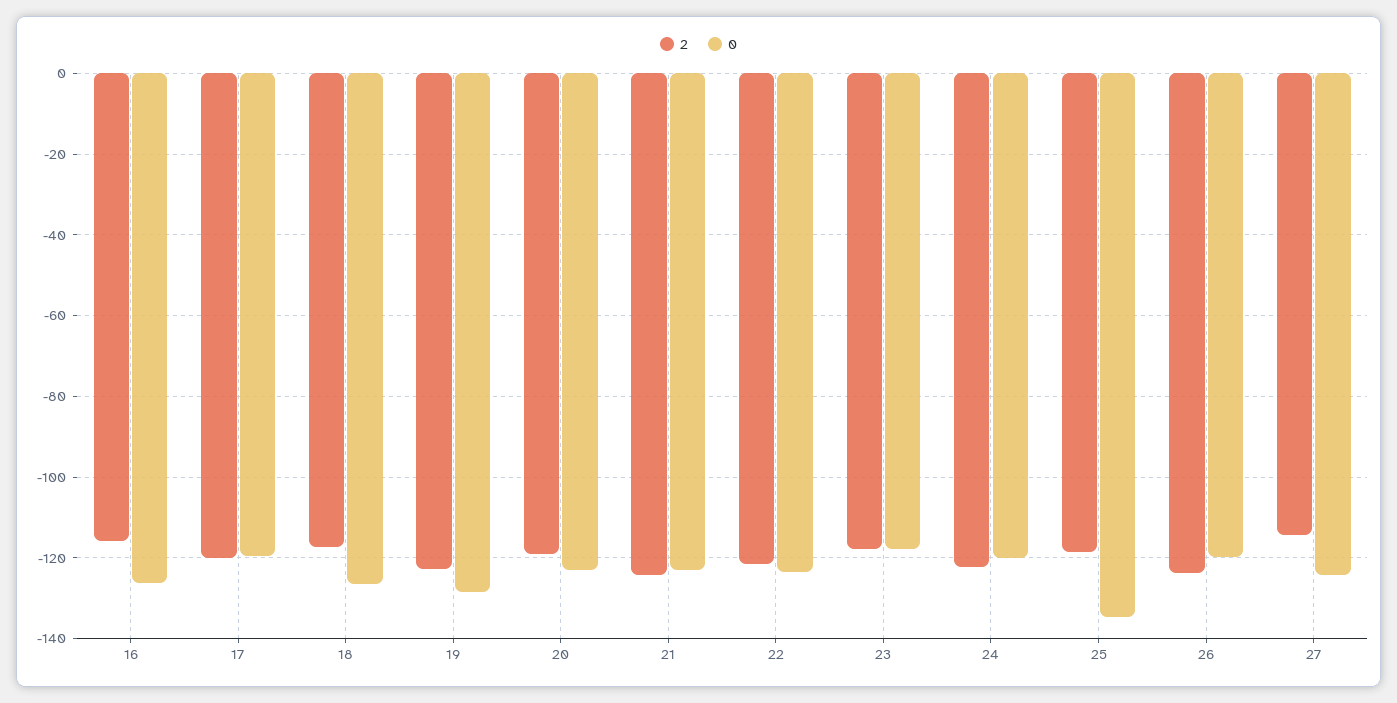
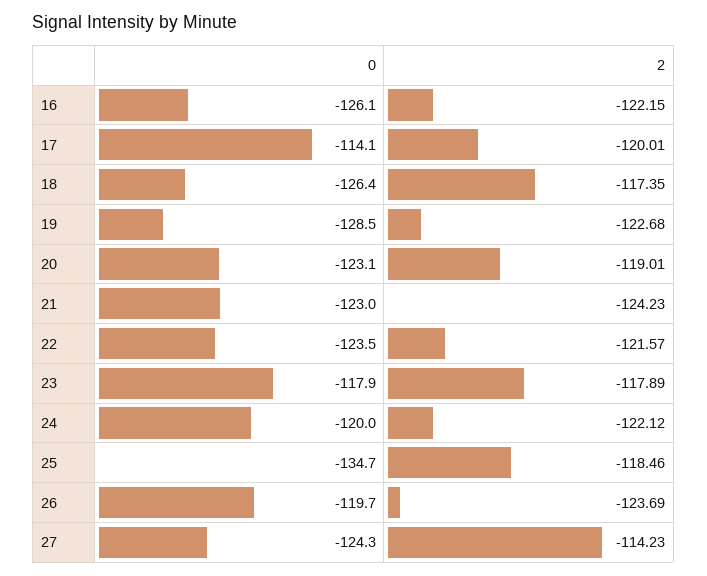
  {
    "2": {
-     "16": -116,
+     "16": -122.15,
      "17": -120.01,
      "18": -117.35,
      "19": -122.68,
      "20": -119.01,
      "21": -124.23,
      "22": -121.57,
      "23": -117.89,
      "24": -122.12,
      "25": -118.46,
      "26": -123.69,
      "27": -114.23
    },
    "0": {
      "16": -126.1,
-     "17": -120,
+     "17": -114.1,
      "18": -126.4,
      "19": -128.5,
      "20": -123.1,
      "21": -123,
      "22": -123.5,
      "23": -117.9,
      "24": -120,
      "25": -134.7,
      "26": -119.7,
      "27": -124.3
    }
  }

